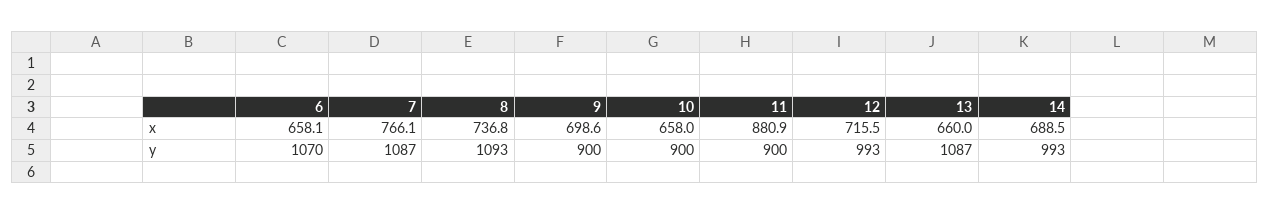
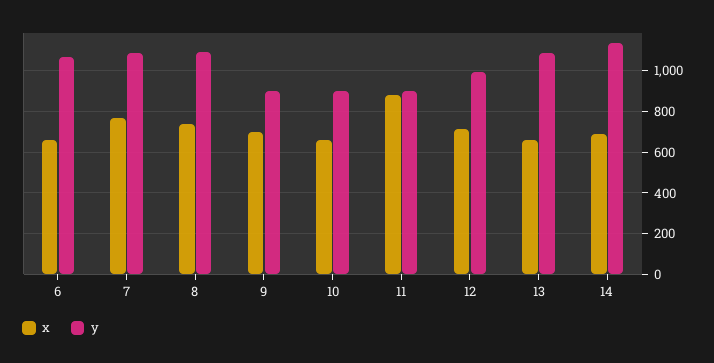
  {
    "x": {
      "6": 658.1,
      "7": 766.1,
      "8": 736.8,
      "9": 698.6,
      "10": 658,
      "11": 880.9,
      "12": 715.5,
      "13": 660,
      "14": 688.5
    },
    "y": {
      "6": 1070,
      "7": 1087,
      "8": 1093,
      "9": 900,
      "10": 900,
      "11": 900,
      "12": 993,
      "13": 1087,
-     "14": 993
+     "14": 1150
    }
  }

